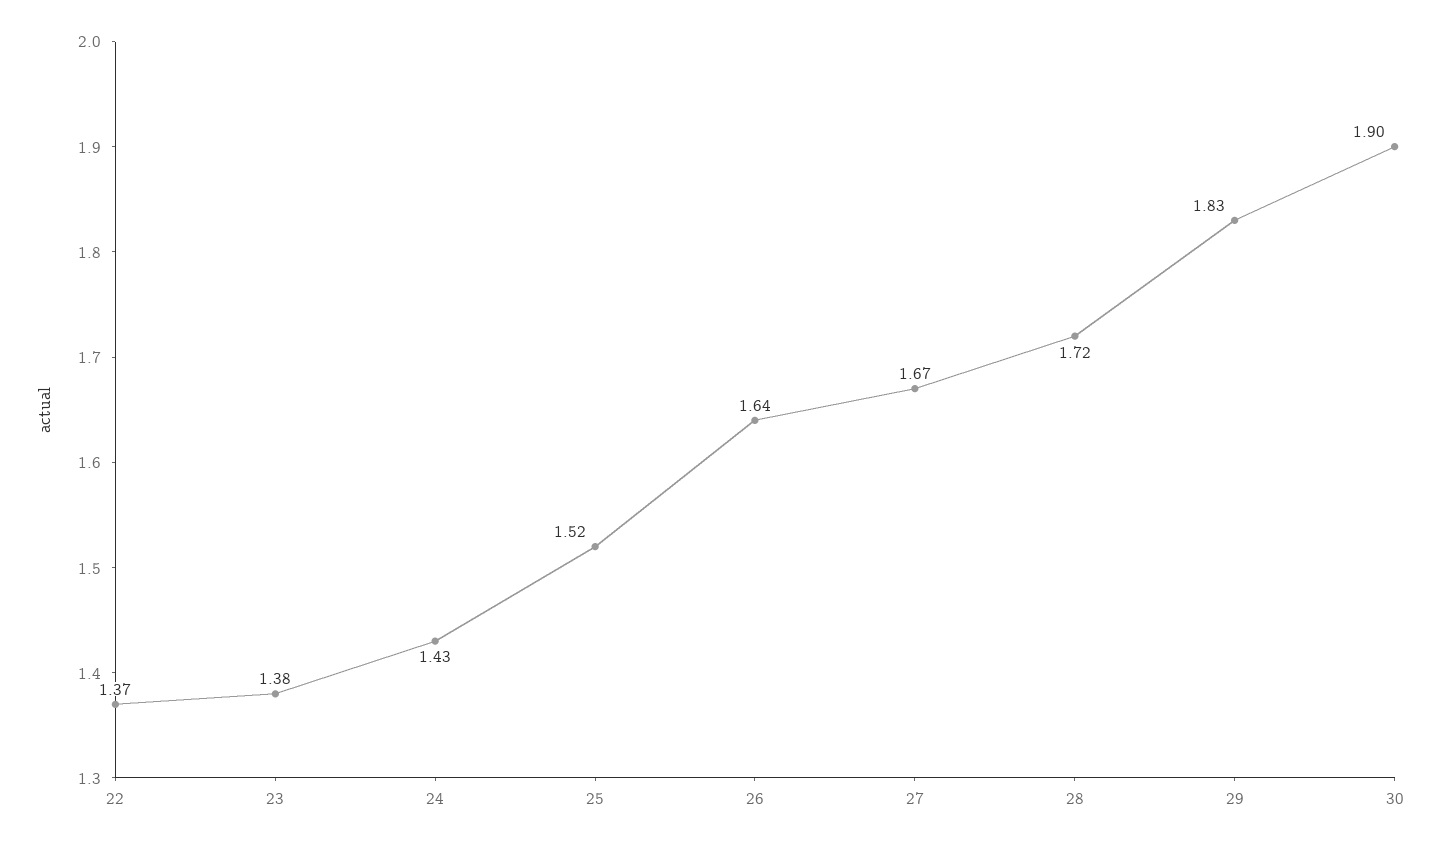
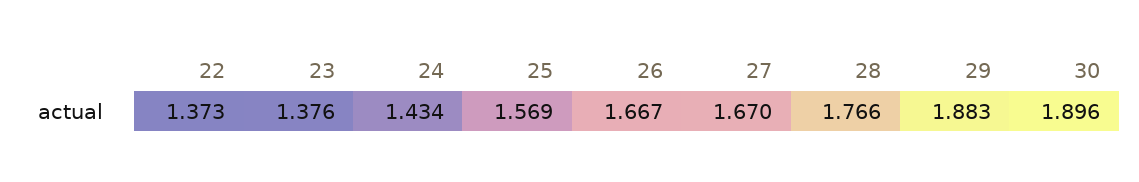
  {
    "22": 1.373,
    "23": 1.376,
    "24": 1.434,
-   "25": 1.52,
+   "25": 1.569,
-   "26": 1.64,
+   "26": 1.667,
    "27": 1.67,
-   "28": 1.72,
+   "28": 1.766,
-   "29": 1.83,
+   "29": 1.883,
    "30": 1.896
  }

